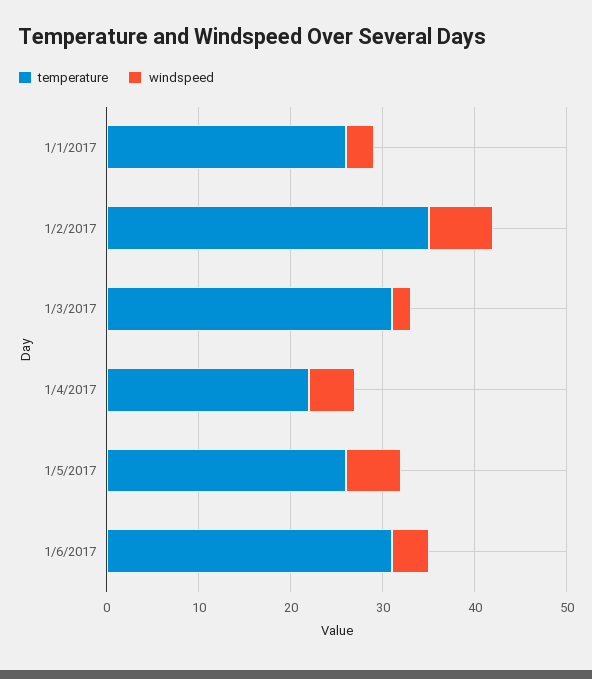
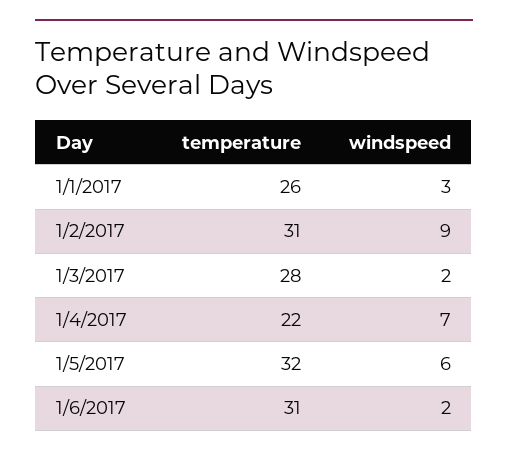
  {
    "temperature": {
      "1/1/2017": 26,
-     "1/2/2017": 35,
+     "1/2/2017": 31,
-     "1/3/2017": 31,
+     "1/3/2017": 28,
      "1/4/2017": 22,
-     "1/5/2017": 26,
+     "1/5/2017": 32,
      "1/6/2017": 31
    },
    "windspeed": {
      "1/1/2017": 3,
-     "1/2/2017": 7,
+     "1/2/2017": 9,
      "1/3/2017": 2,
-     "1/4/2017": 5,
+     "1/4/2017": 7,
      "1/5/2017": 6,
-     "1/6/2017": 4
+     "1/6/2017": 2
    }
  }

